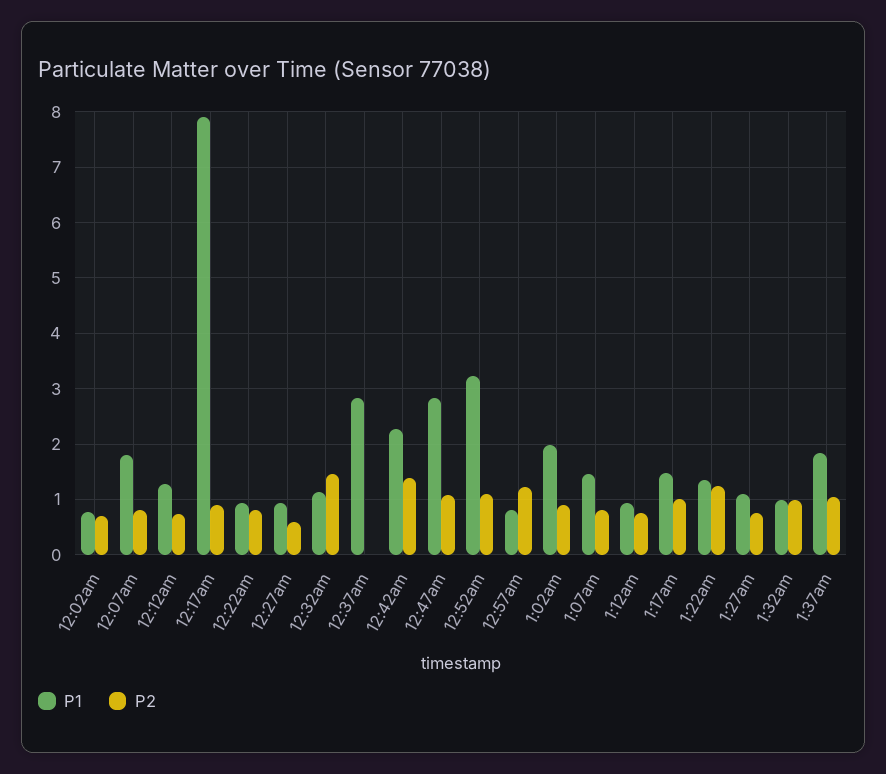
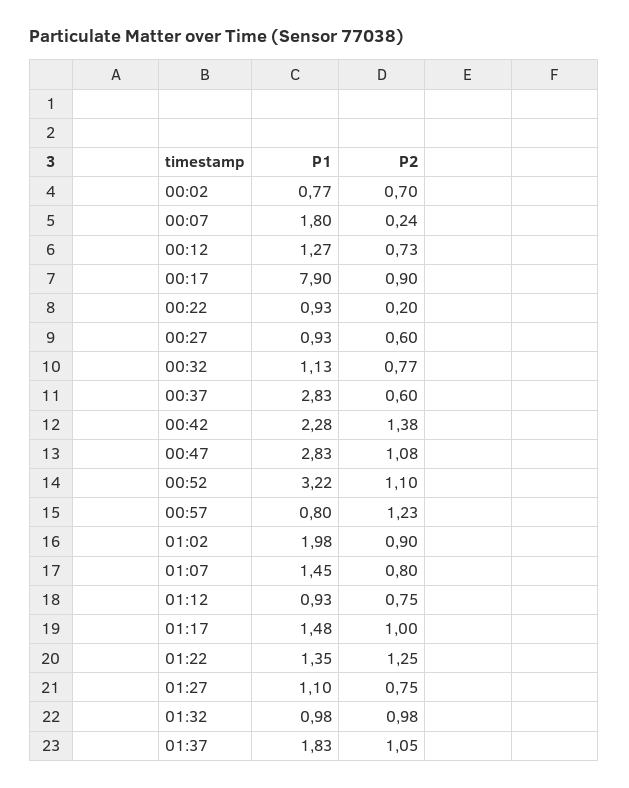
  {
    "P1": {
      "12:02am": 0.77,
      "12:07am": 1.8,
      "12:12am": 1.27,
      "12:17am": 7.9,
      "12:22am": 0.93,
      "12:27am": 0.93,
      "12:32am": 1.13,
      "12:37am": 2.83,
      "12:42am": 2.28,
      "12:47am": 2.83,
      "12:52am": 3.22,
      "12:57am": 0.8,
      "1:02am": 1.98,
      "1:07am": 1.45,
      "1:12am": 0.93,
      "1:17am": 1.48,
      "1:22am": 1.35,
      "1:27am": 1.1,
      "1:32am": 0.98,
      "1:37am": 1.83
    },
    "P2": {
      "12:02am": 0.7,
-     "12:07am": 0.8,
+     "12:07am": 0.24,
      "12:12am": 0.73,
      "12:17am": 0.9,
-     "12:22am": 0.8,
+     "12:22am": 0.2,
      "12:27am": 0.6,
-     "12:32am": 1.4,
+     "12:32am": 0.77,
-     "12:37am": 0,
+     "12:37am": 0.6,
      "12:42am": 1.38,
      "12:47am": 1.08,
      "12:52am": 1.1,
      "12:57am": 1.23,
      "1:02am": 0.9,
      "1:07am": 0.8,
      "1:12am": 0.75,
      "1:17am": 1,
      "1:22am": 1.25,
      "1:27am": 0.75,
      "1:32am": 0.98,
      "1:37am": 1.05
    }
  }

